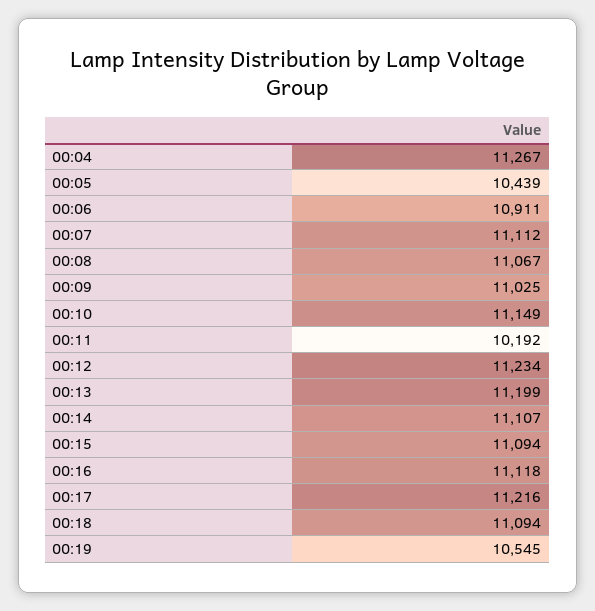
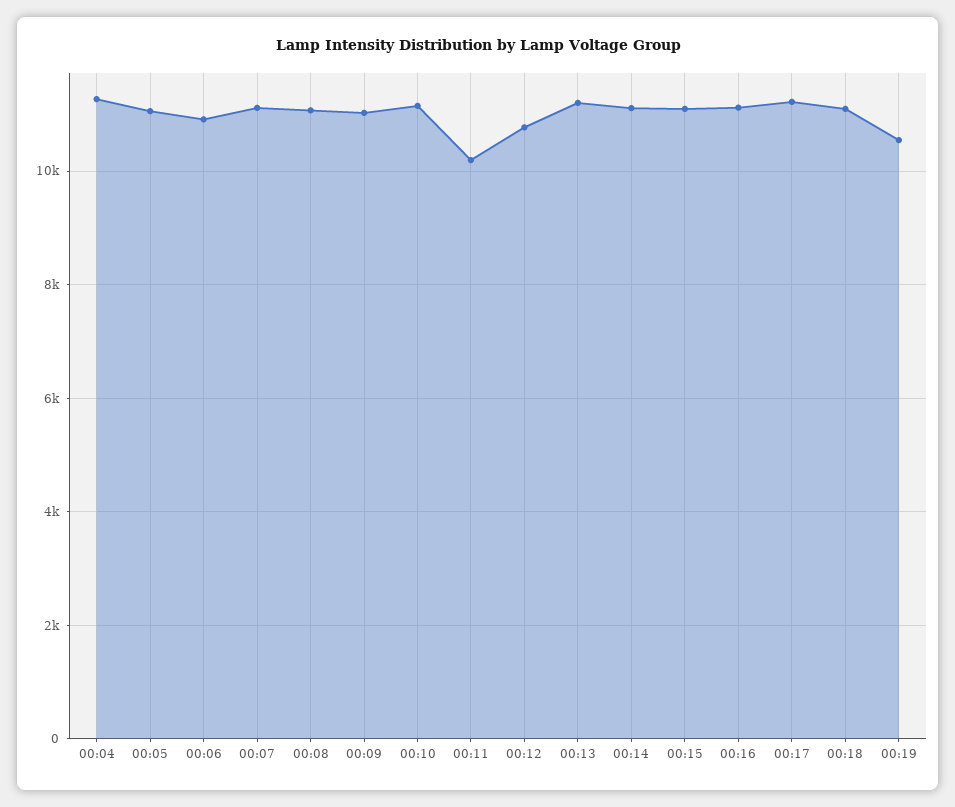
  {
    "00:04": 11267,
-   "00:05": 10439,
+   "00:05": 11000,
    "00:06": 10911,
    "00:07": 11112,
    "00:08": 11067,
    "00:09": 11025,
    "00:10": 11149,
    "00:11": 10192,
-   "00:12": 11234,
+   "00:12": 10800,
    "00:13": 11199,
    "00:14": 11107,
    "00:15": 11094,
    "00:16": 11118,
    "00:17": 11216,
    "00:18": 11094,
    "00:19": 10545
  }

